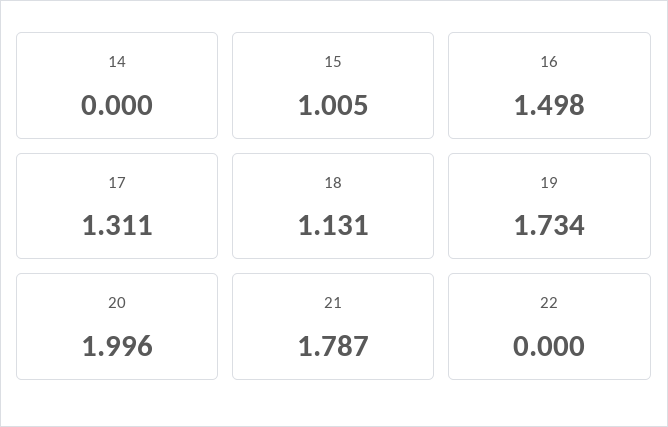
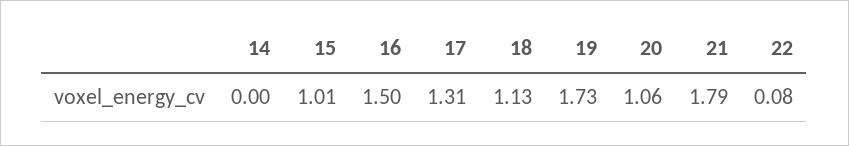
  {
    "14": 0,
    "15": 1.005,
    "16": 1.498,
    "17": 1.311,
    "18": 1.131,
    "19": 1.734,
-   "20": 1.996,
+   "20": 1.06,
    "21": 1.787,
-   "22": 0
+   "22": 0.08
  }

